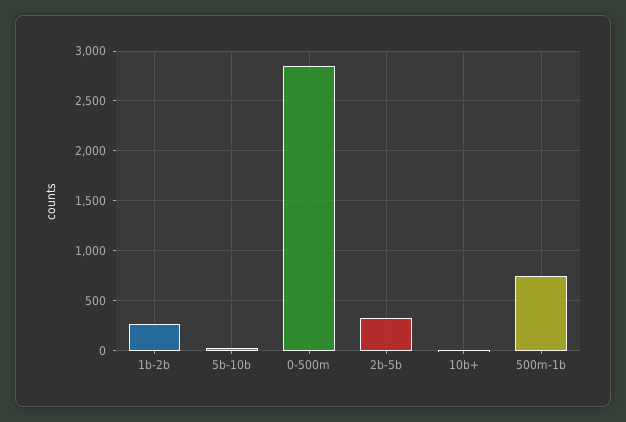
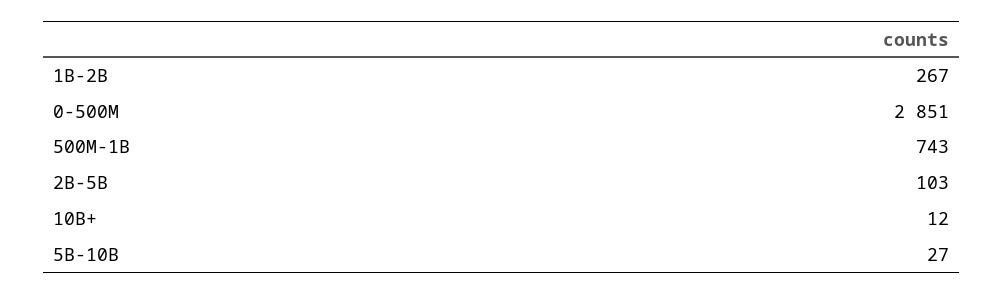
  {
    "1b-2b": 267,
    "5b-10b": 27,
    "0-500m": 2851,
-   "2b-5b": 300,
+   "2b-5b": 103,
    "10b+": 12,
    "500m-1b": 743
  }

